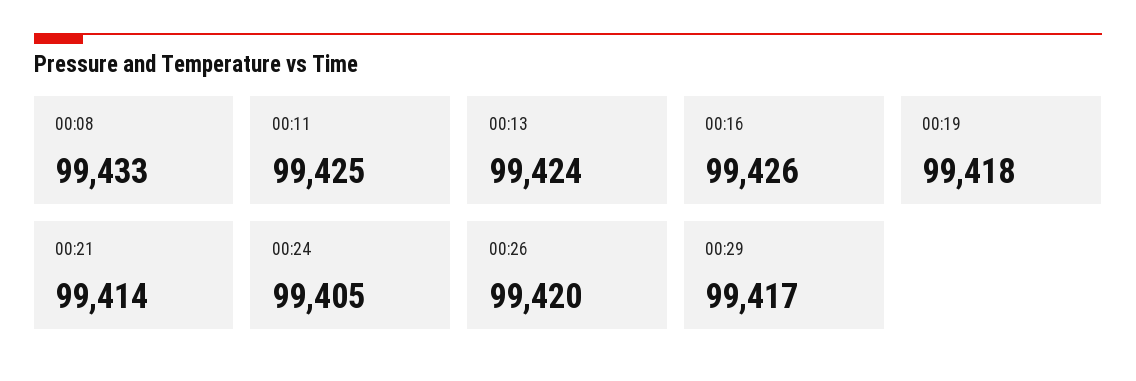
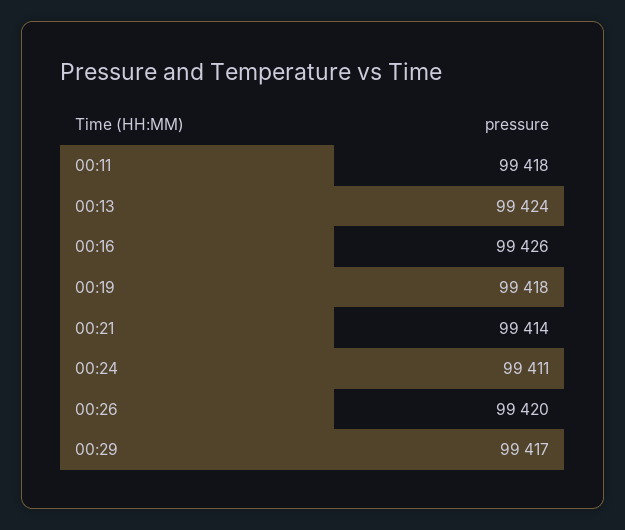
  {
-   "00:08": 99433,
-   "00:11": 99425,
+   "00:11": 99418,
    "00:13": 99424,
    "00:16": 99426,
    "00:19": 99418,
    "00:21": 99414,
-   "00:24": 99405,
+   "00:24": 99411,
    "00:26": 99420,
    "00:29": 99417
  }

